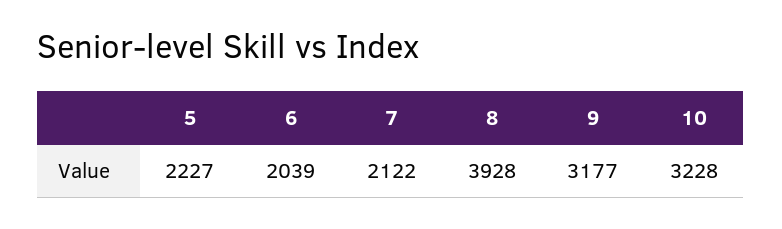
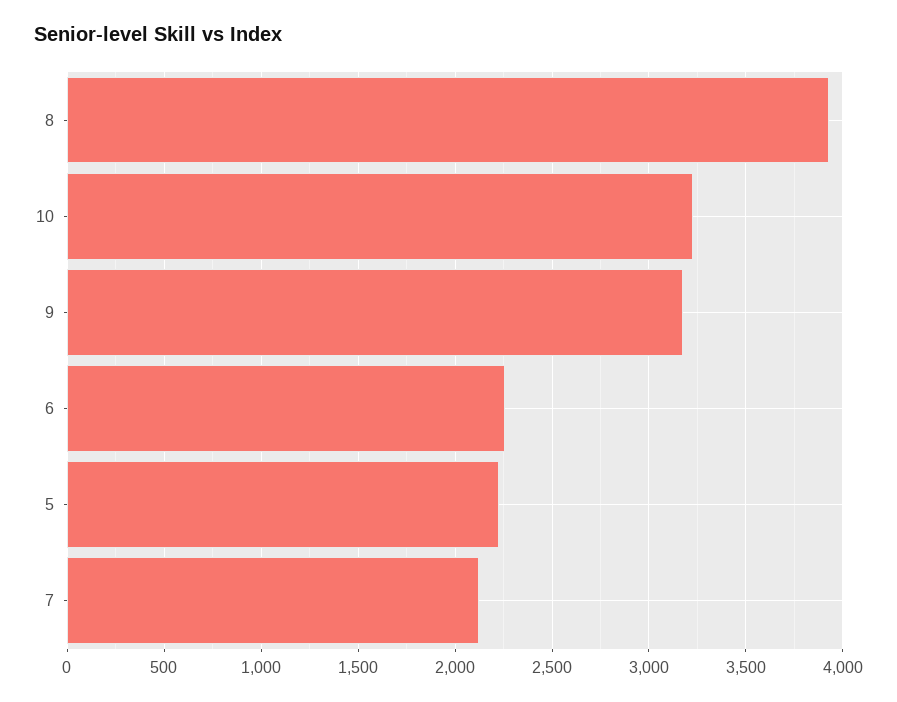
  {
    "5": 2227,
-   "6": 2039,
+   "6": 2250,
    "7": 2122,
    "8": 3928,
    "9": 3177,
    "10": 3228
  }

